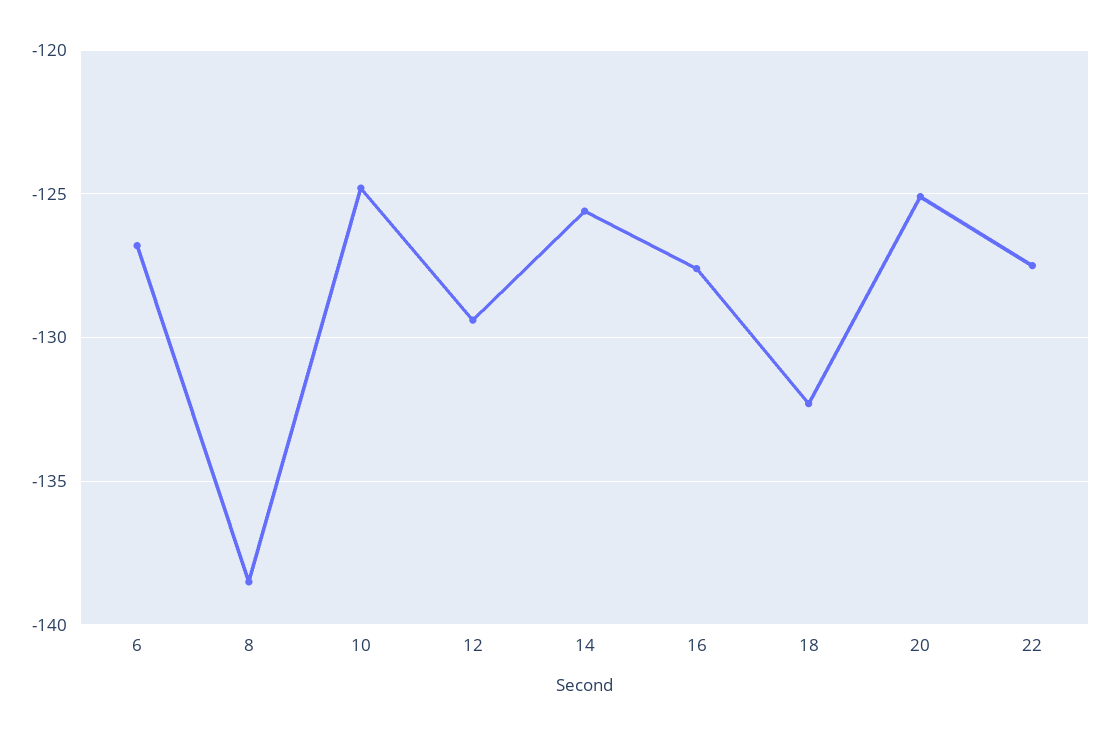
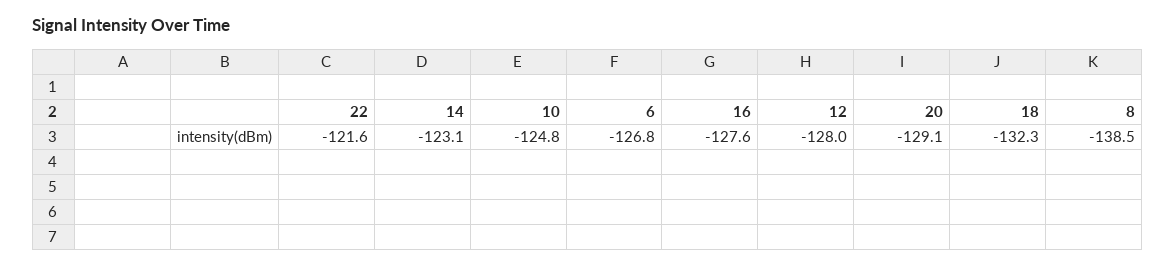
  {
    "6": -126.8,
    "8": -138.5,
    "10": -124.8,
-   "12": -129.5,
+   "12": -128,
-   "14": -125.5,
+   "14": -123.1,
    "16": -127.6,
    "18": -132.3,
-   "20": -125,
+   "20": -129.1,
-   "22": -127.5
+   "22": -121.6
  }

